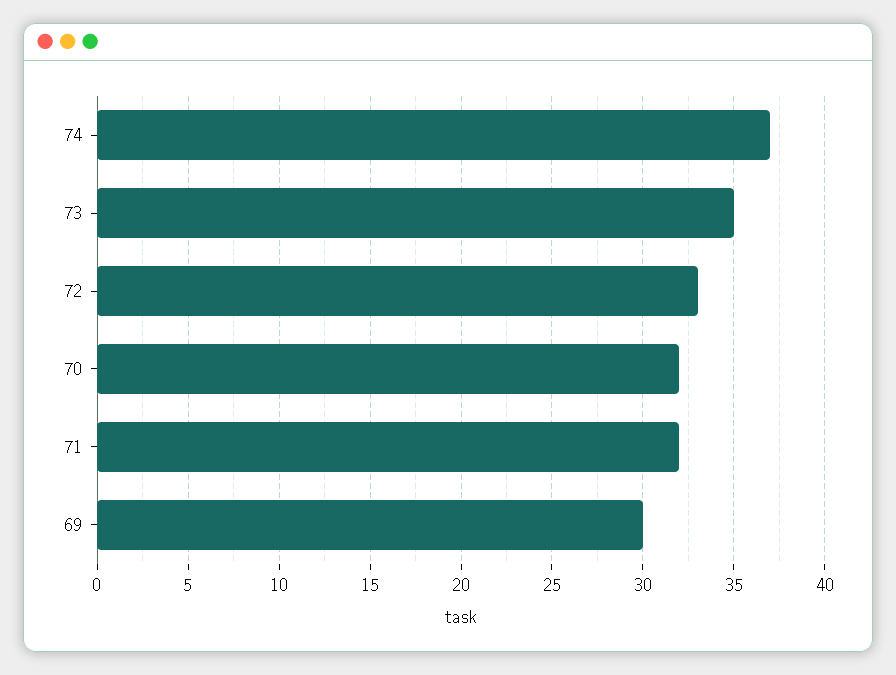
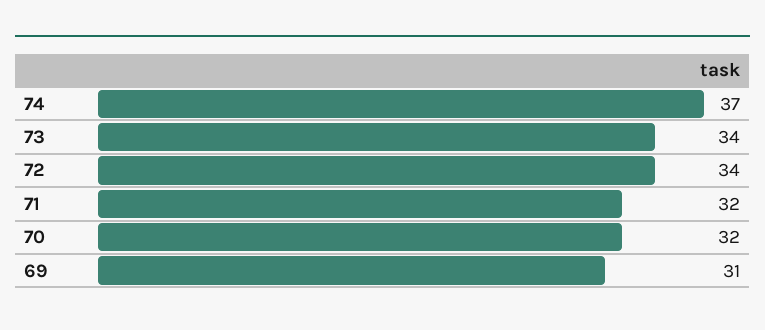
  {
    "74": 37,
-   "73": 35,
+   "73": 34,
-   "72": 33,
+   "72": 34,
    "70": 32,
    "71": 32,
-   "69": 30
+   "69": 31
  }

